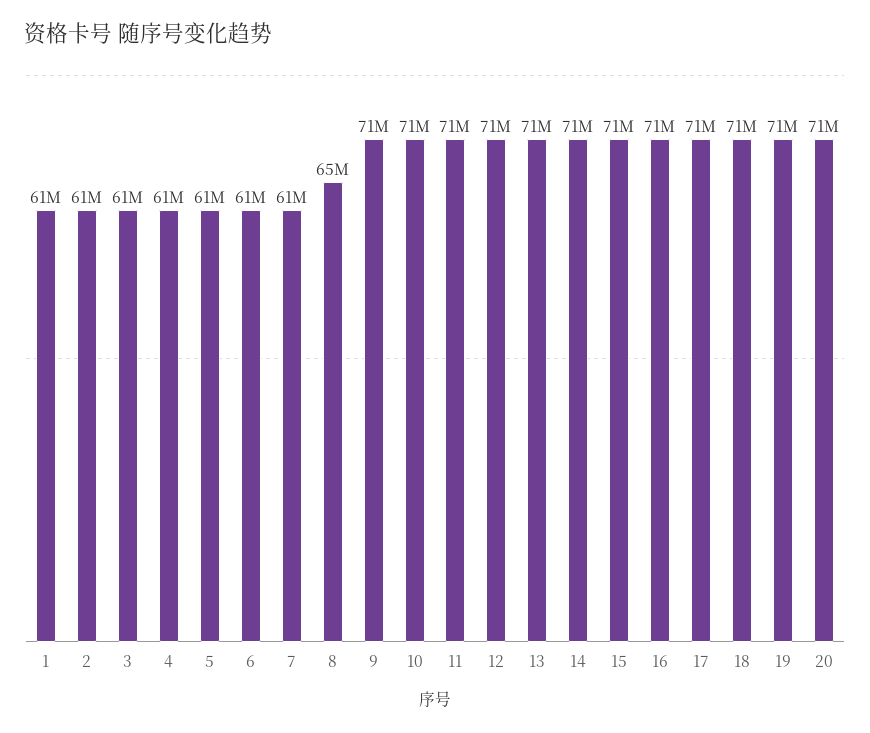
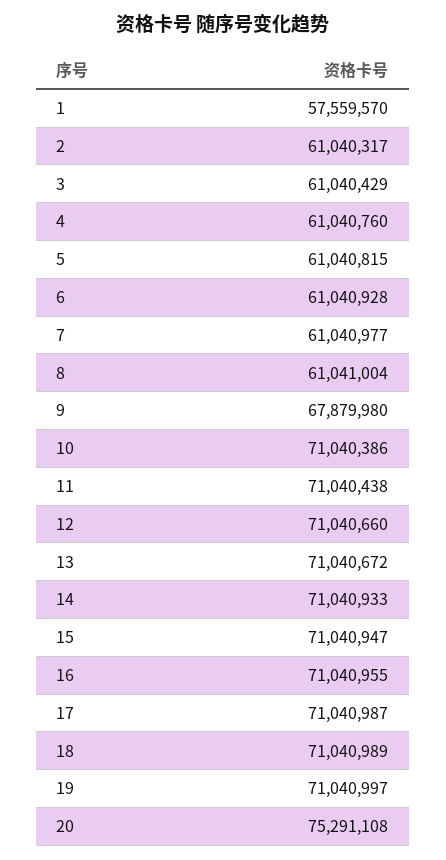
  {
-   "1": 61000000,
+   "1": 57559570,
    "2": 61040317,
    "3": 61040429,
    "4": 61040760,
    "5": 61040815,
    "6": 61040928,
    "7": 61040977,
-   "8": 65000000,
+   "8": 61041004,
-   "9": 71000000,
+   "9": 67879980,
    "10": 71040386,
    "11": 71040438,
    "12": 71040660,
    "13": 71040672,
    "14": 71040933,
    "15": 71040947,
    "16": 71040955,
    "17": 71040987,
    "18": 71040989,
    "19": 71040997,
-   "20": 71000000
+   "20": 75291108
  }

